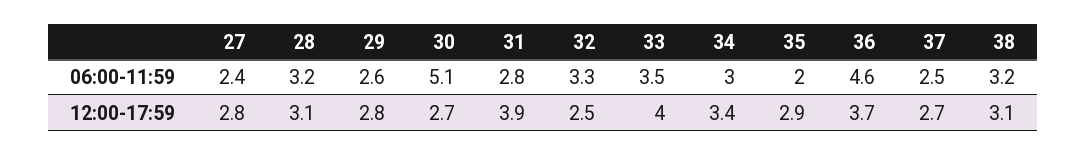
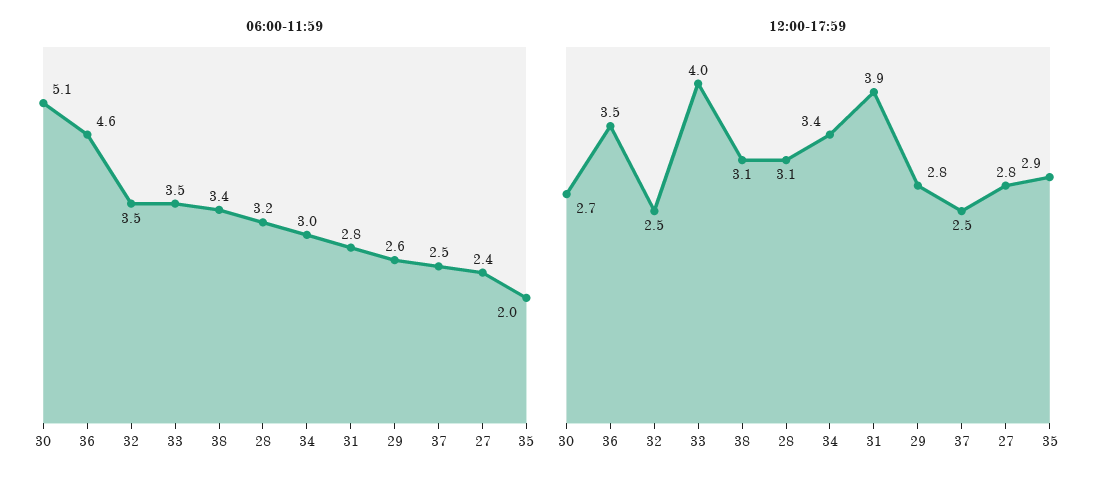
  {
    "06:00-11:59": {
      "27": 2.4,
      "28": 3.2,
      "29": 2.6,
      "30": 5.1,
      "31": 2.8,
-     "32": 3.3,
+     "32": 3.5,
      "33": 3.5,
      "34": 3,
      "35": 2,
      "36": 4.6,
      "37": 2.5,
-     "38": 3.2
+     "38": 3.4
    },
    "12:00-17:59": {
      "27": 2.8,
      "28": 3.1,
      "29": 2.8,
      "30": 2.7,
      "31": 3.9,
      "32": 2.5,
      "33": 4,
      "34": 3.4,
      "35": 2.9,
-     "36": 3.7,
+     "36": 3.5,
-     "37": 2.7,
+     "37": 2.5,
      "38": 3.1
    }
  }

